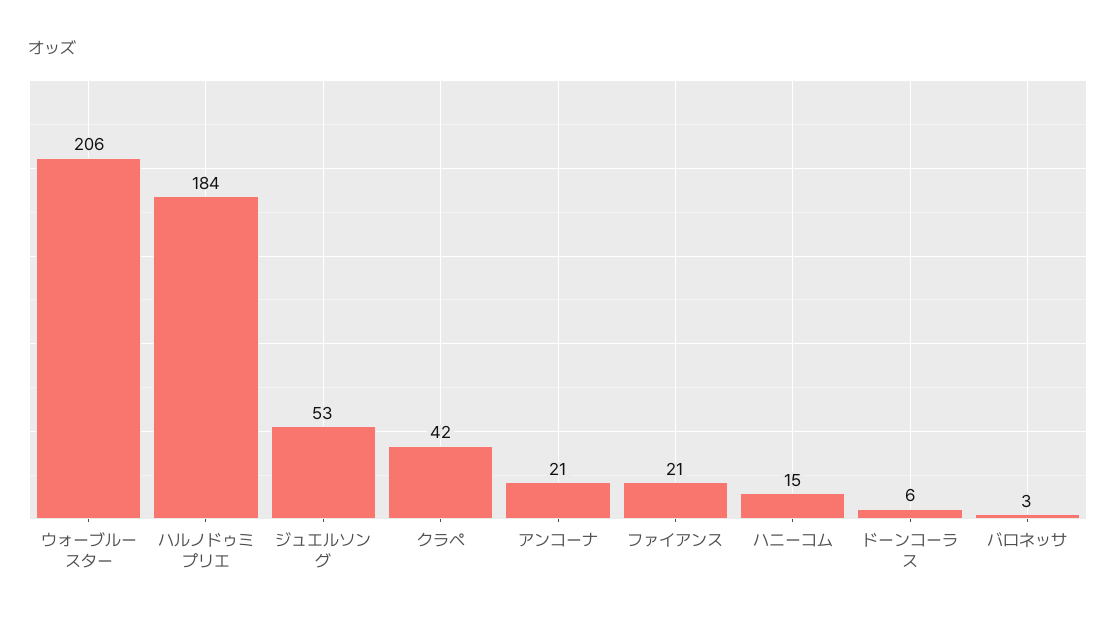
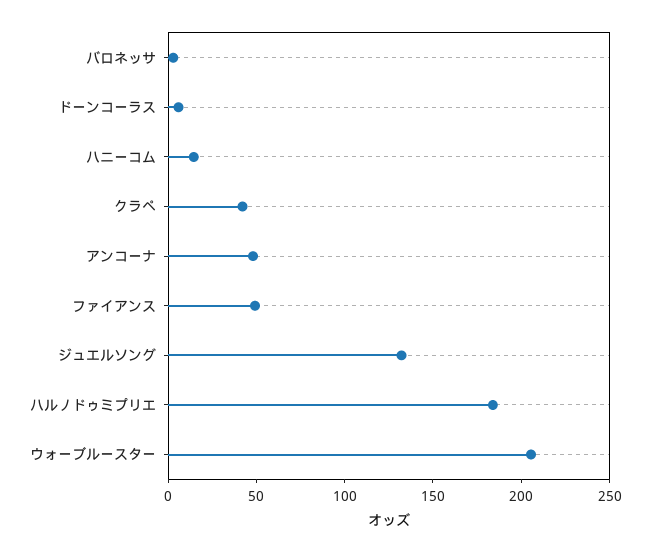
  {
    "ウォーブルースター": 206,
    "ハルノドゥミプリエ": 184,
-   "ジュエルソング": 53,
+   "ジュエルソング": 130,
    "クラペ": 42,
-   "アンコーナ": 21,
+   "アンコーナ": 50,
-   "ファイアンス": 21,
+   "ファイアンス": 50,
    "ハニーコム": 15,
    "ドーンコーラス": 6,
    "バロネッサ": 3
  }

